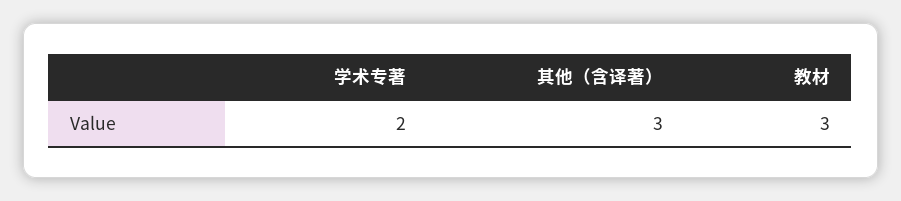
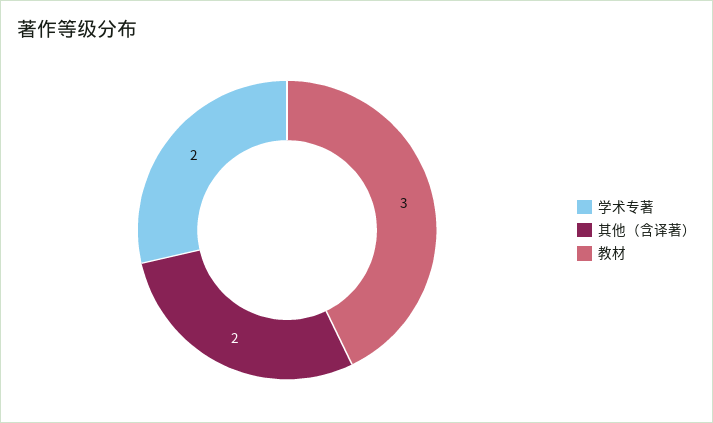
  {
    "学术专著": 2,
-   "其他（含译著）": 3,
+   "其他（含译著）": 2,
    "教材": 3
  }

